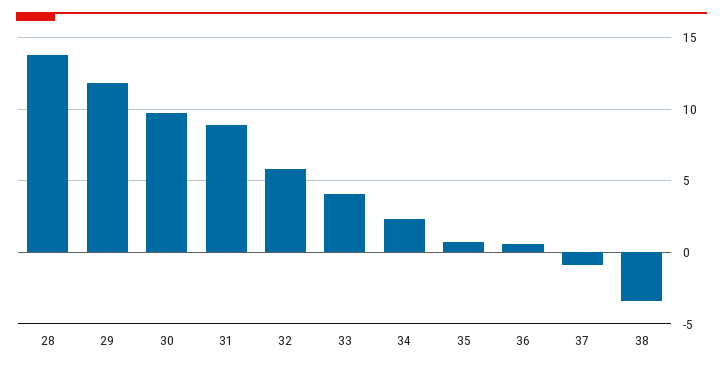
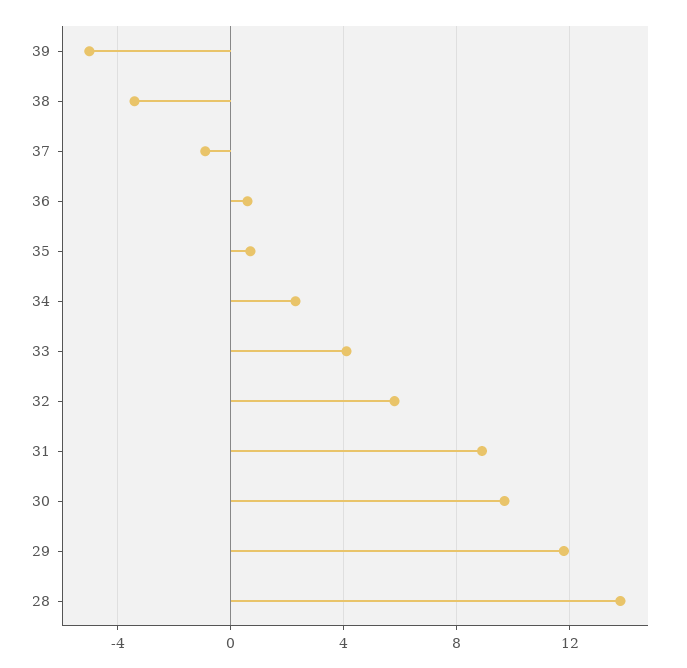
  {
    "28": 14,
    "29": 12,
    "30": 9.5,
    "31": 9,
    "32": 6,
    "33": 4,
    "34": 2.5,
    "35": 0.5,
    "36": 0.5,
    "37": -1,
-   "38": -3.5
+   "38": -3.5,
+   "39": -5
  }

